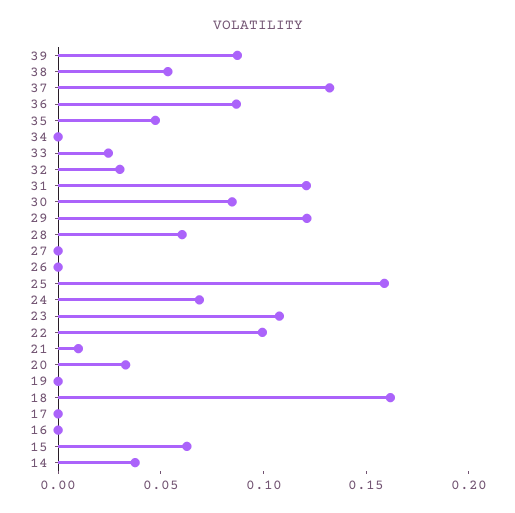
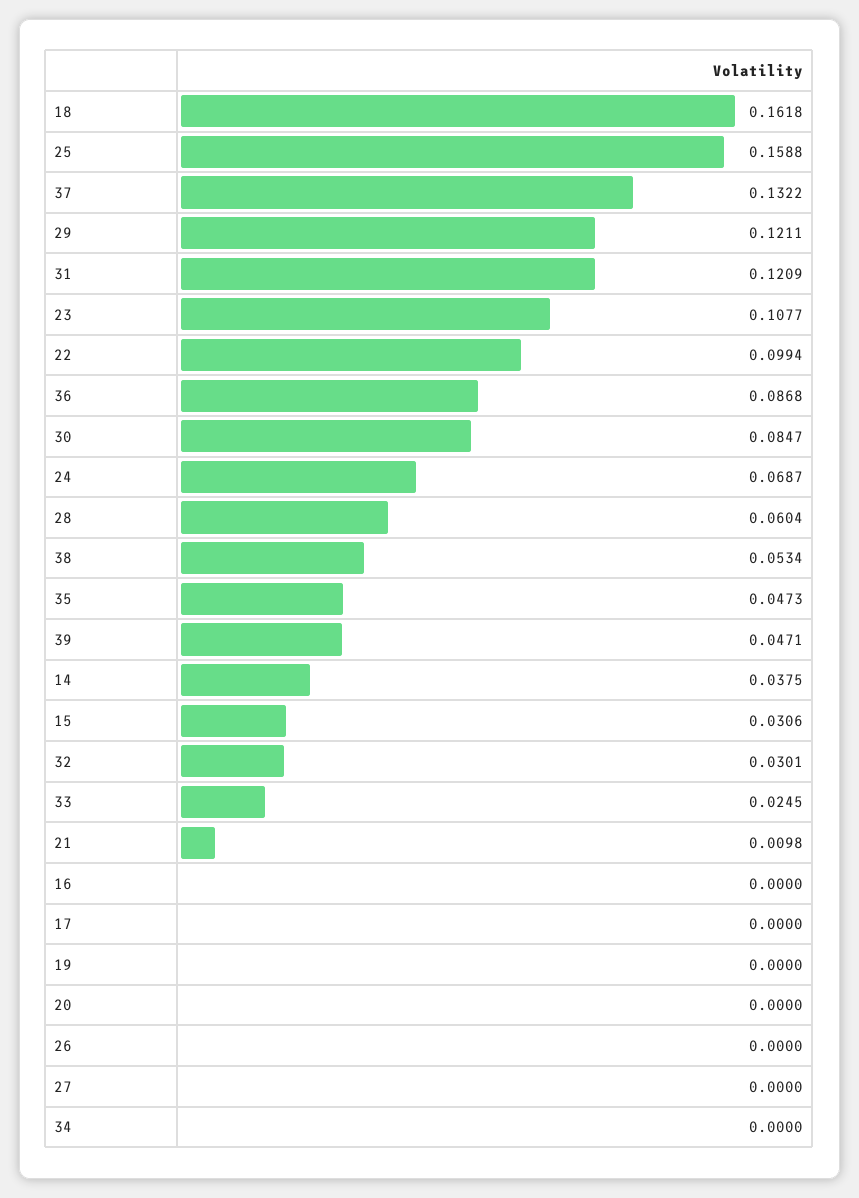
  {
-   "39": 0.09,
+   "39": 0.0471,
    "38": 0.0534,
    "37": 0.1322,
    "36": 0.0868,
    "35": 0.0473,
    "34": 0,
    "33": 0.0245,
    "32": 0.0301,
    "31": 0.1209,
    "30": 0.0847,
    "29": 0.1211,
    "28": 0.0604,
    "27": 0,
    "26": 0,
    "25": 0.1588,
    "24": 0.0687,
    "23": 0.1077,
    "22": 0.0994,
    "21": 0.0098,
-   "20": 0.03,
+   "20": 0,
    "19": 0,
    "18": 0.1618,
    "17": 0,
    "16": 0,
-   "15": 0.06,
+   "15": 0.0306,
    "14": 0.0375
  }

